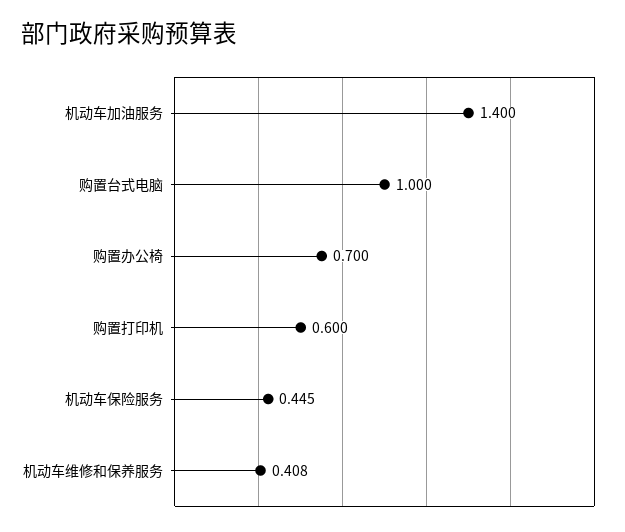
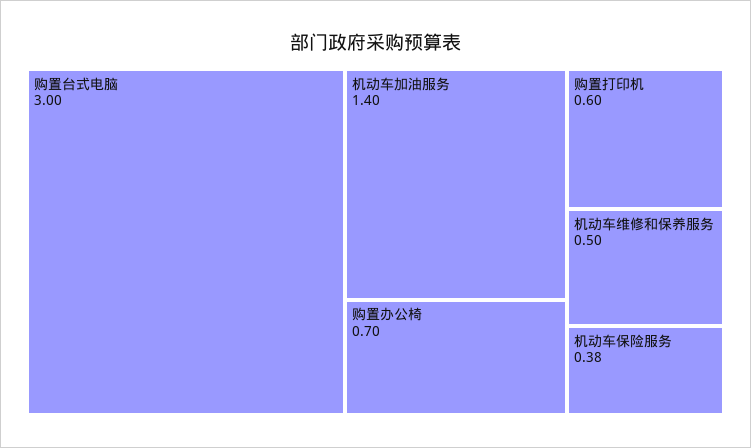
  {
    "机动车加油服务": 1.4,
-   "购置台式电脑": 1,
+   "购置台式电脑": 3,
    "购置办公椅": 0.7,
    "购置打印机": 0.6,
-   "机动车保险服务": 0.445,
+   "机动车保险服务": 0.38,
-   "机动车维修和保养服务": 0.408
+   "机动车维修和保养服务": 0.5
  }

